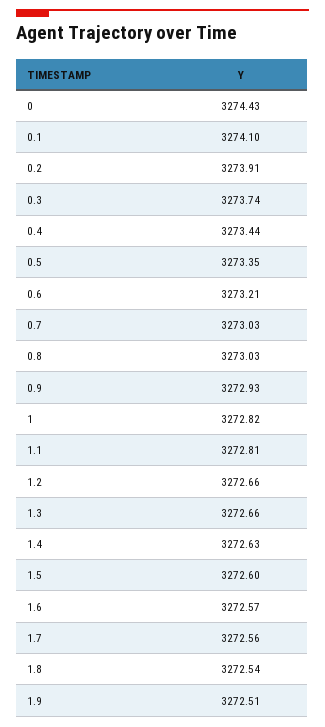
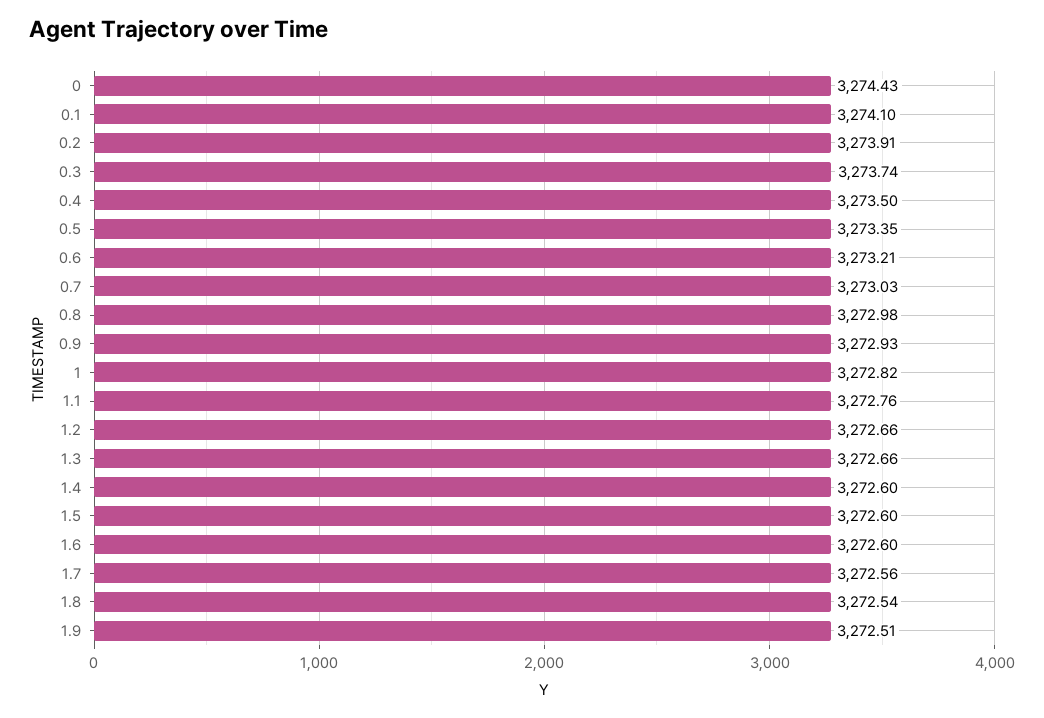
  {
    "0": 3274.43,
    "0.1": 3274.1,
    "0.2": 3273.91,
    "0.3": 3273.74,
-   "0.4": 3273.44,
+   "0.4": 3273.5,
    "0.5": 3273.35,
    "0.6": 3273.21,
    "0.7": 3273.03,
-   "0.8": 3273.03,
+   "0.8": 3272.98,
    "0.9": 3272.93,
    "1": 3272.82,
-   "1.1": 3272.81,
+   "1.1": 3272.76,
    "1.2": 3272.66,
    "1.3": 3272.66,
-   "1.4": 3272.63,
+   "1.4": 3272.6,
    "1.5": 3272.6,
-   "1.6": 3272.57,
+   "1.6": 3272.6,
    "1.7": 3272.56,
    "1.8": 3272.54,
    "1.9": 3272.51
  }

